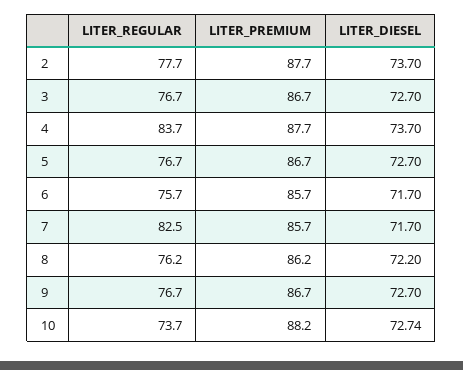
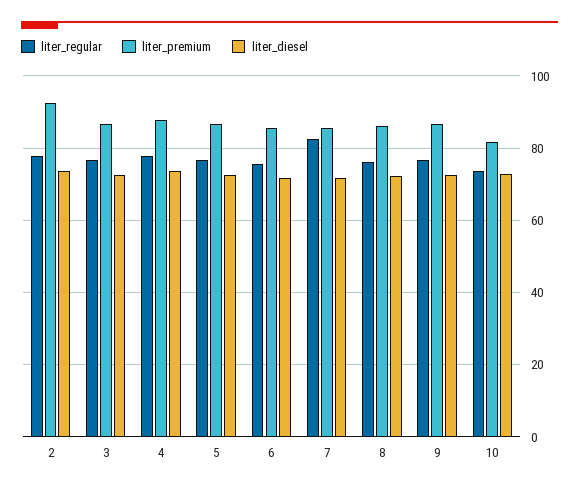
  {
    "LITER_REGULAR": {
      "2": 77.7,
      "3": 76.7,
-     "4": 83.7,
+     "4": 78,
      "5": 76.7,
      "6": 75.7,
      "7": 82.5,
      "8": 76.2,
      "9": 76.7,
      "10": 73.7
    },
    "LITER_PREMIUM": {
-     "2": 87.7,
+     "2": 92,
      "3": 86.7,
      "4": 87.7,
      "5": 86.7,
      "6": 85.7,
      "7": 85.7,
      "8": 86.2,
      "9": 86.7,
-     "10": 88.2
+     "10": 82
    },
    "LITER_DIESEL": {
      "2": 73.7,
      "3": 72.7,
      "4": 73.7,
      "5": 72.7,
      "6": 71.7,
      "7": 71.7,
      "8": 72.2,
      "9": 72.7,
      "10": 72.74
    }
  }

